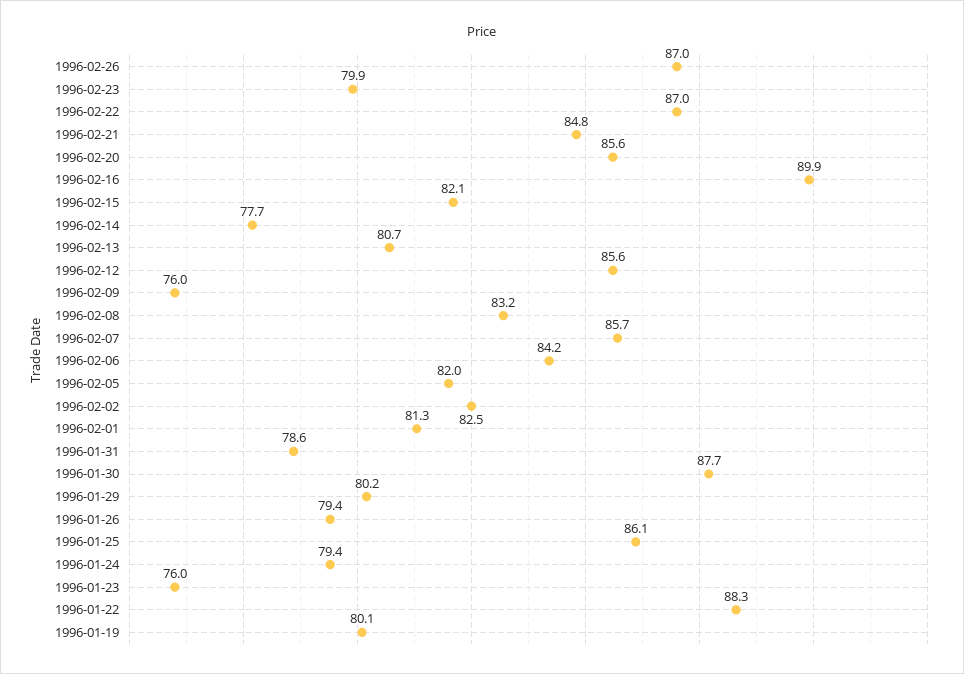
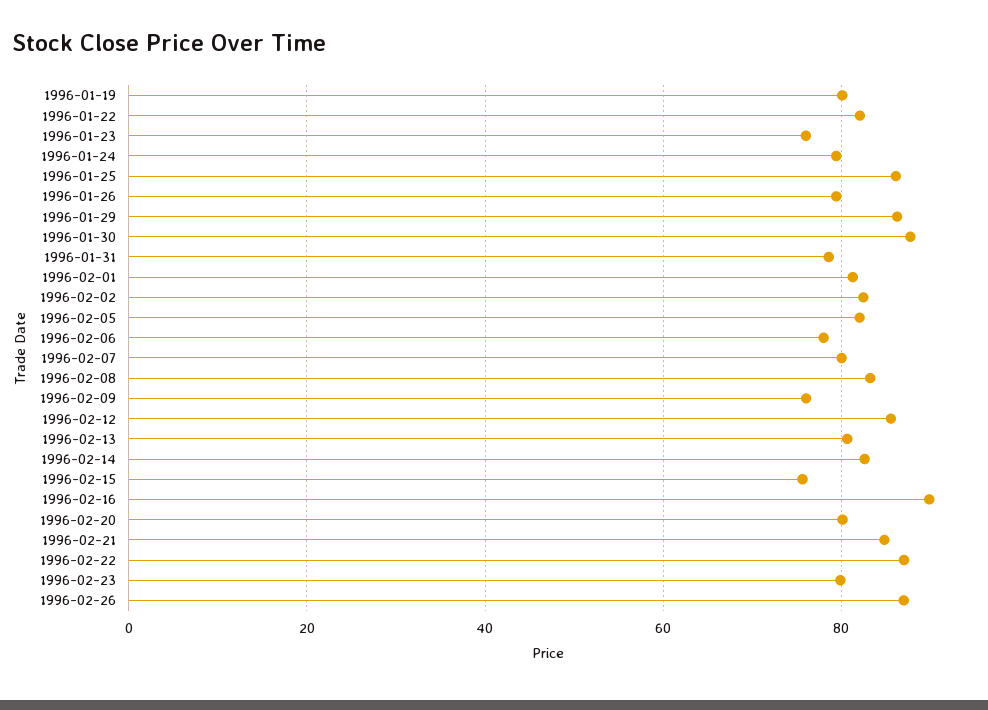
  {
    "1996-02-26": 87,
    "1996-02-23": 79.9,
    "1996-02-22": 87,
    "1996-02-21": 84.8,
-   "1996-02-20": 85.6,
+   "1996-02-20": 80,
    "1996-02-16": 89.9,
-   "1996-02-15": 82.1,
+   "1996-02-15": 76,
-   "1996-02-14": 77.7,
+   "1996-02-14": 82,
    "1996-02-13": 80.7,
    "1996-02-12": 85.6,
    "1996-02-09": 76,
    "1996-02-08": 83.2,
-   "1996-02-07": 85.7,
+   "1996-02-07": 80,
-   "1996-02-06": 84.2,
+   "1996-02-06": 78,
    "1996-02-05": 82,
    "1996-02-02": 82.5,
    "1996-02-01": 81.3,
    "1996-01-31": 78.6,
    "1996-01-30": 87.7,
-   "1996-01-29": 80.2,
+   "1996-01-29": 86,
    "1996-01-26": 79.4,
    "1996-01-25": 86.1,
    "1996-01-24": 79.4,
    "1996-01-23": 76,
-   "1996-01-22": 88.3,
+   "1996-01-22": 82,
    "1996-01-19": 80.1
  }

